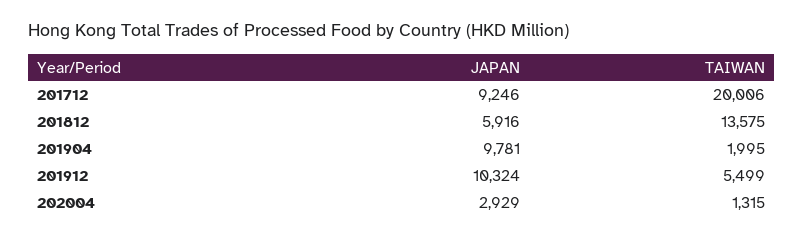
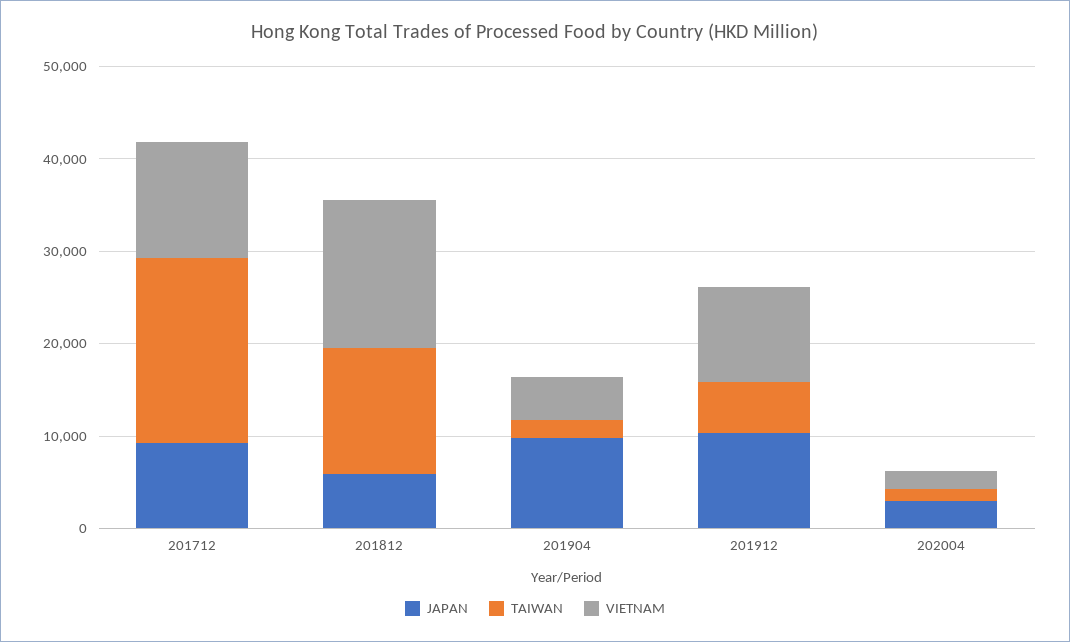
  {
    "JAPAN": {
      "201712": 9246,
      "201812": 5916,
      "201904": 9781,
      "201912": 10324,
      "202004": 2929
    },
    "TAIWAN": {
      "201712": 20006,
      "201812": 13575,
      "201904": 1995,
      "201912": 5499,
      "202004": 1315
-   }
+   },
+   "VIETNAM": {
+     "201712": 12000,
+     "201812": 16000,
+     "201904": 4000,
+     "201912": 10000,
+     "202004": 2000
+   }
  }

